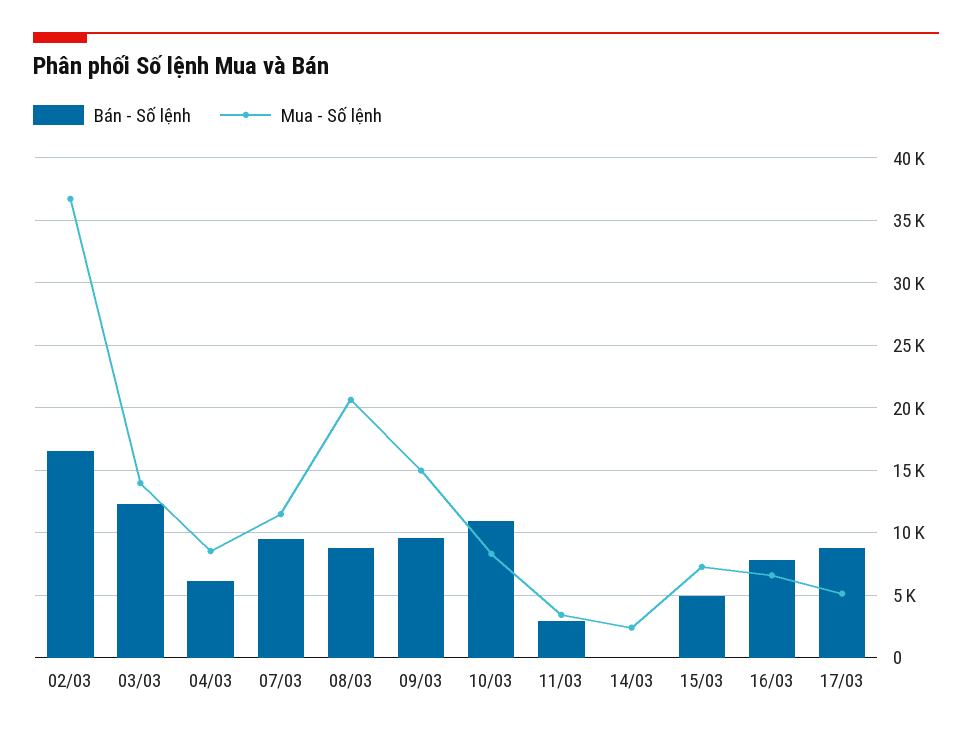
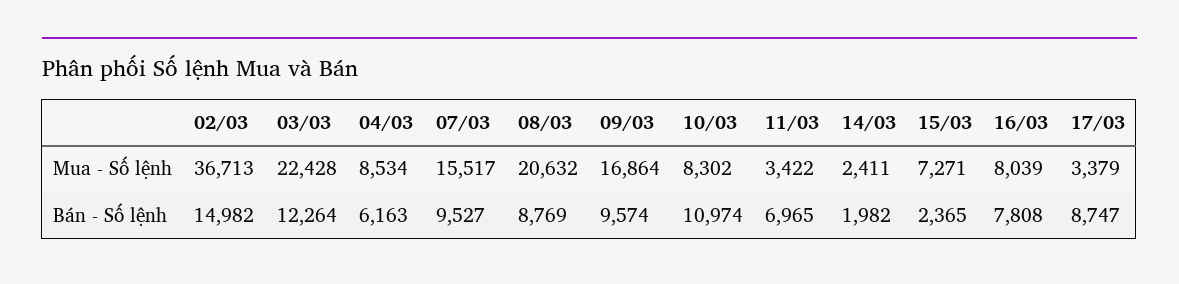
  {
    "Bán - Số lệnh": {
-     "02/03": 16500,
+     "02/03": 14982,
      "03/03": 12264,
      "04/03": 6163,
      "07/03": 9527,
      "08/03": 8769,
      "09/03": 9574,
      "10/03": 10974,
-     "11/03": 3000,
+     "11/03": 6965,
-     "14/03": 0,
+     "14/03": 1982,
-     "15/03": 5000,
+     "15/03": 2365,
      "16/03": 7808,
      "17/03": 8747
    },
    "Mua - Số lệnh": {
      "02/03": 36713,
-     "03/03": 14000,
+     "03/03": 22428,
      "04/03": 8534,
-     "07/03": 11500,
+     "07/03": 15517,
      "08/03": 20632,
-     "09/03": 15000,
+     "09/03": 16864,
      "10/03": 8302,
      "11/03": 3422,
      "14/03": 2411,
      "15/03": 7271,
-     "16/03": 6500,
+     "16/03": 8039,
-     "17/03": 5000
+     "17/03": 3379
    }
  }

